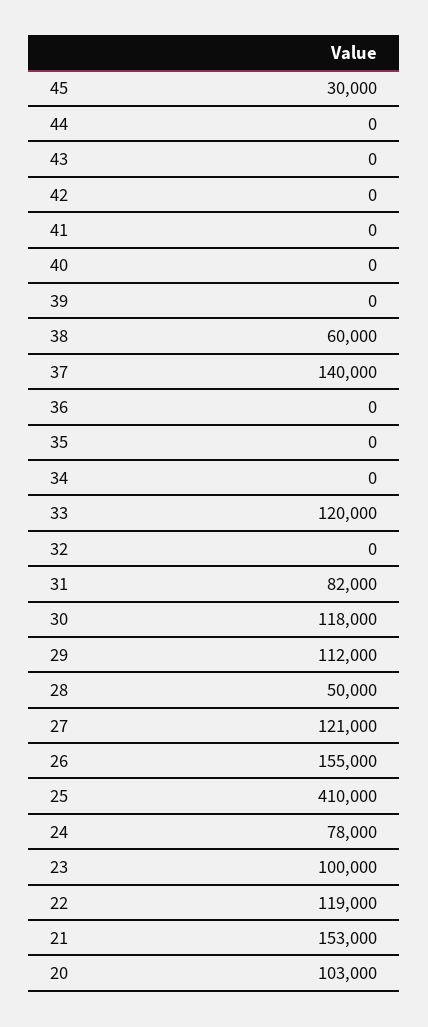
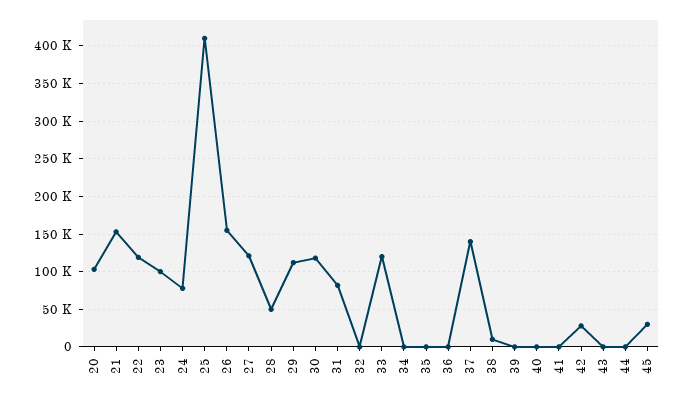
  {
    "45": 30000,
    "44": 0,
    "43": 0,
-   "42": 0,
+   "42": 30000,
    "41": 0,
    "40": 0,
    "39": 0,
-   "38": 60000,
+   "38": 10000,
    "37": 140000,
    "36": 0,
    "35": 0,
    "34": 0,
    "33": 120000,
    "32": 0,
    "31": 82000,
    "30": 118000,
    "29": 112000,
    "28": 50000,
    "27": 121000,
    "26": 155000,
    "25": 410000,
    "24": 78000,
    "23": 100000,
    "22": 119000,
    "21": 153000,
    "20": 103000
  }

